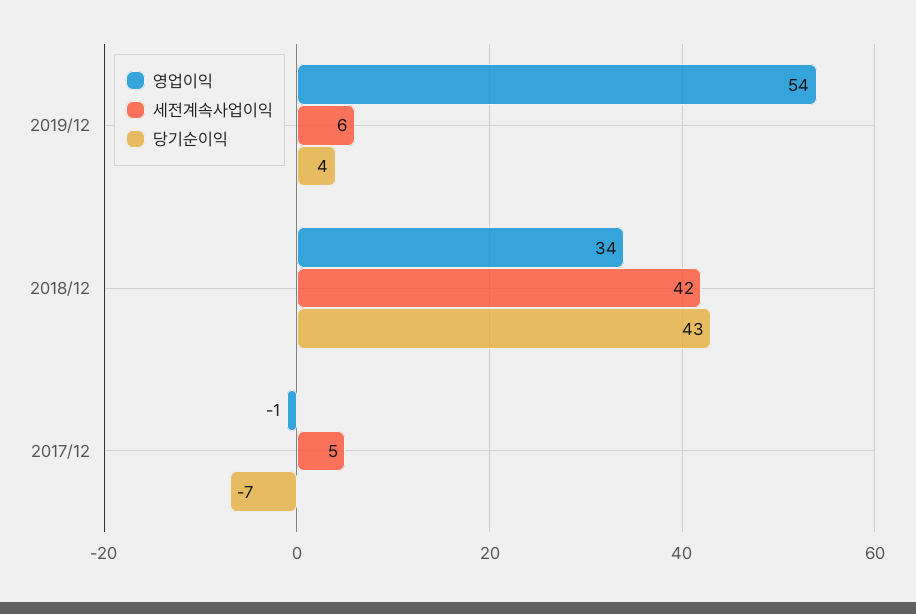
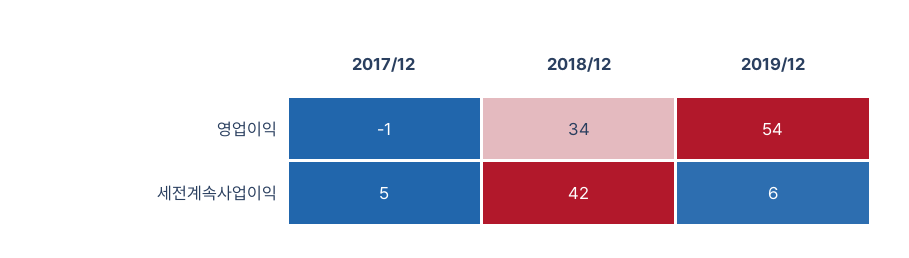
  {
    "영업이익": {
      "2019/12": 54,
      "2018/12": 34,
      "2017/12": -1
    },
    "세전계속사업이익": {
      "2019/12": 6,
      "2018/12": 42,
      "2017/12": 5
-   },
+   }
-   "당기순이익": {
-     "2019/12": 4,
-     "2018/12": 43,
-     "2017/12": -7
-   }
  }

